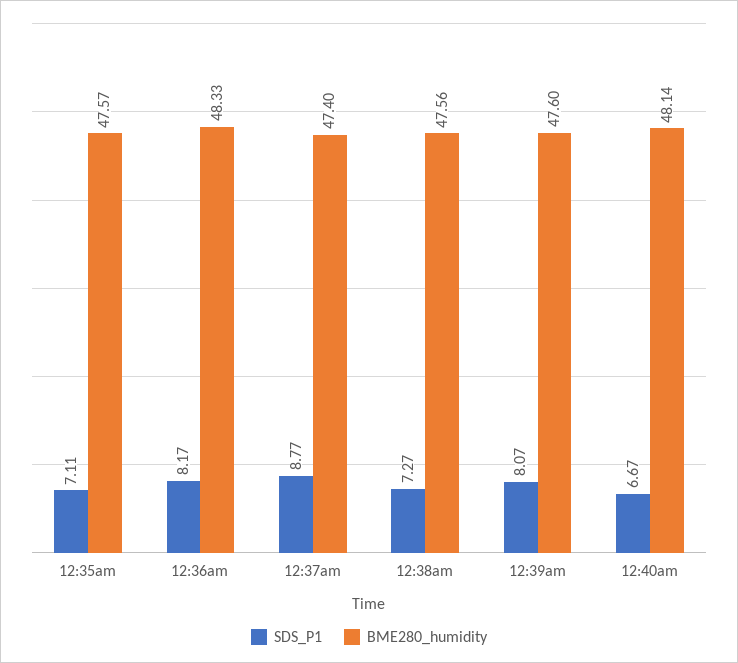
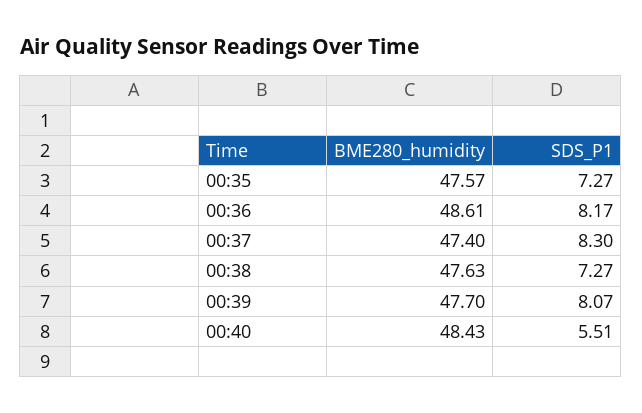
  {
    "SDS_P1": {
-     "12:35am": 7.11,
+     "12:35am": 7.27,
      "12:36am": 8.17,
-     "12:37am": 8.77,
+     "12:37am": 8.3,
      "12:38am": 7.27,
      "12:39am": 8.07,
-     "12:40am": 6.67
+     "12:40am": 5.51
    },
    "BME280_humidity": {
      "12:35am": 47.57,
-     "12:36am": 48.33,
+     "12:36am": 48.61,
      "12:37am": 47.4,
-     "12:38am": 47.56,
+     "12:38am": 47.63,
-     "12:39am": 47.6,
+     "12:39am": 47.7,
-     "12:40am": 48.14
+     "12:40am": 48.43
    }
  }

